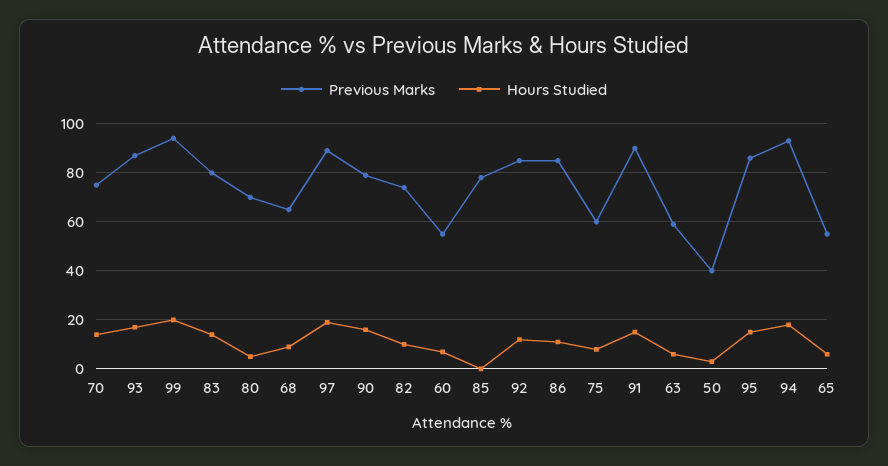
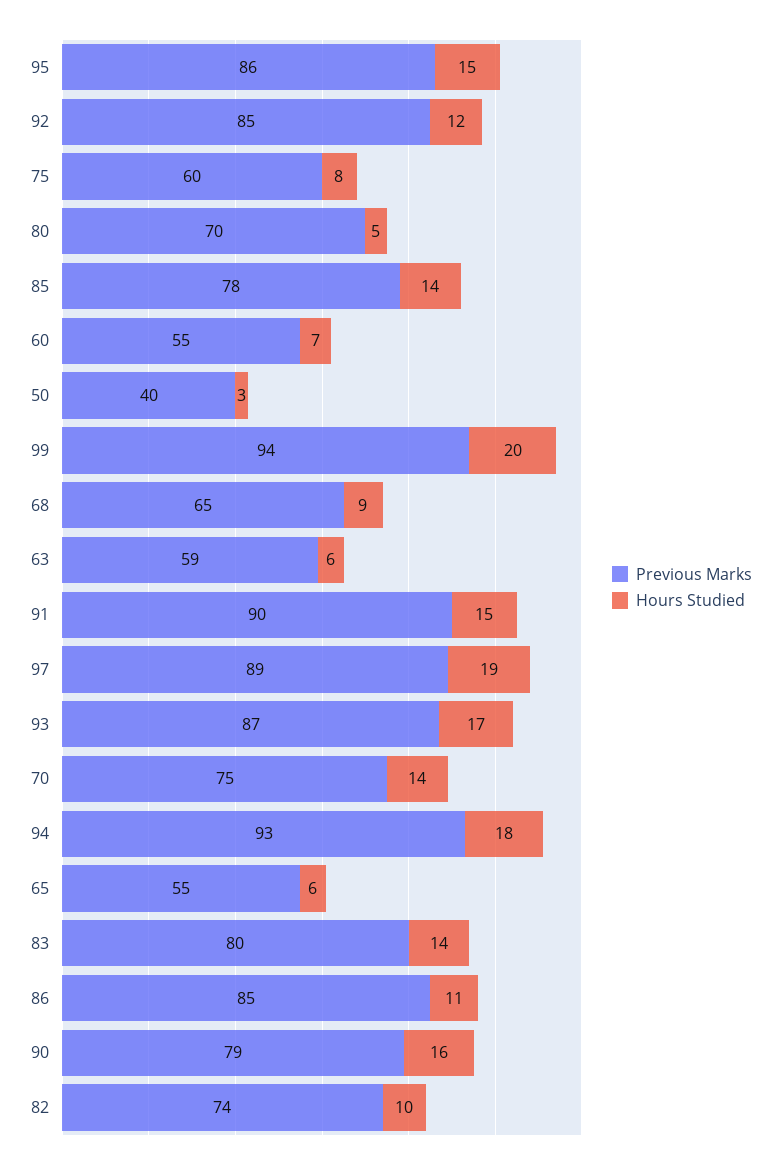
  {
    "Previous Marks": {
      "70": 75,
      "93": 87,
      "99": 94,
      "83": 80,
      "80": 70,
      "68": 65,
      "97": 89,
      "90": 79,
      "82": 74,
      "60": 55,
      "85": 78,
      "92": 85,
      "86": 85,
      "75": 60,
      "91": 90,
      "63": 59,
      "50": 40,
      "95": 86,
      "94": 93,
      "65": 55
    },
    "Hours Studied": {
      "70": 14,
      "93": 17,
      "99": 20,
      "83": 14,
      "80": 5,
      "68": 9,
      "97": 19,
      "90": 16,
      "82": 10,
      "60": 7,
-     "85": 0,
+     "85": 14,
      "92": 12,
      "86": 11,
      "75": 8,
      "91": 15,
      "63": 6,
      "50": 3,
      "95": 15,
      "94": 18,
      "65": 6
    }
  }

